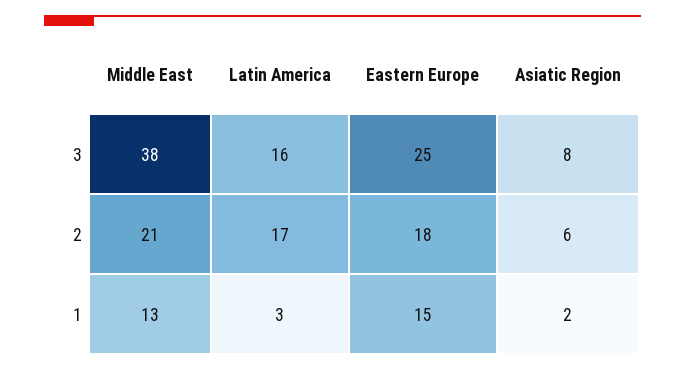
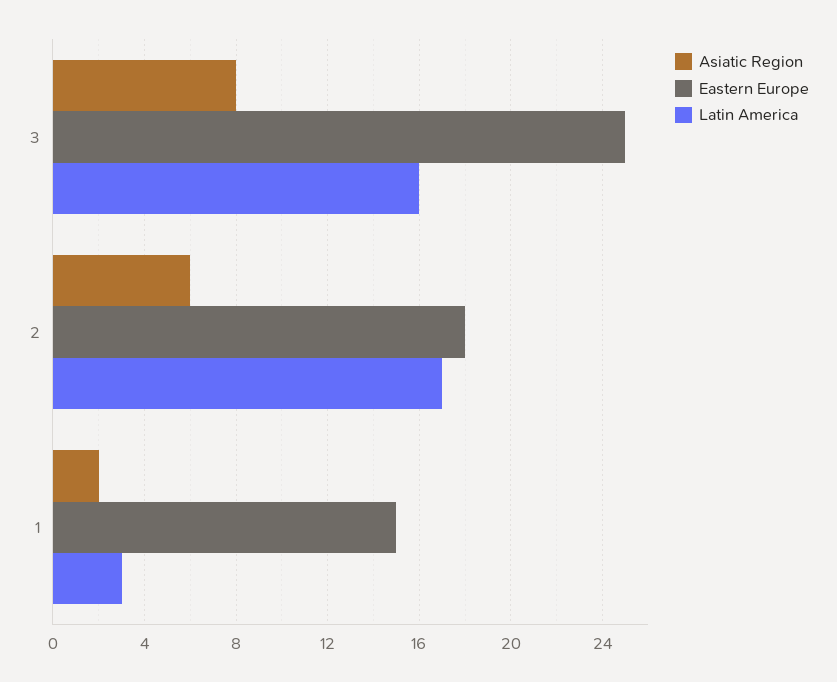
  {
-   "Middle East": {
-     "3": 38,
-     "2": 21,
-     "1": 13
-   },
    "Latin America": {
      "3": 16,
      "2": 17,
      "1": 3
    },
    "Eastern Europe": {
      "3": 25,
      "2": 18,
      "1": 15
    },
    "Asiatic Region": {
      "3": 8,
      "2": 6,
      "1": 2
    }
  }

